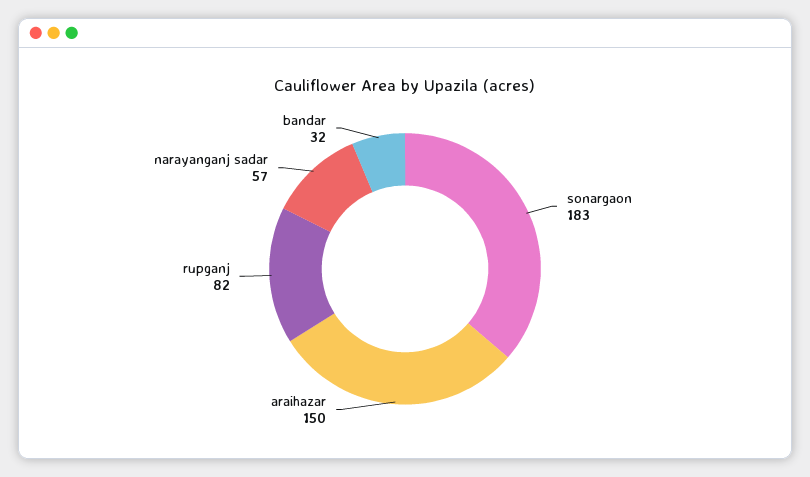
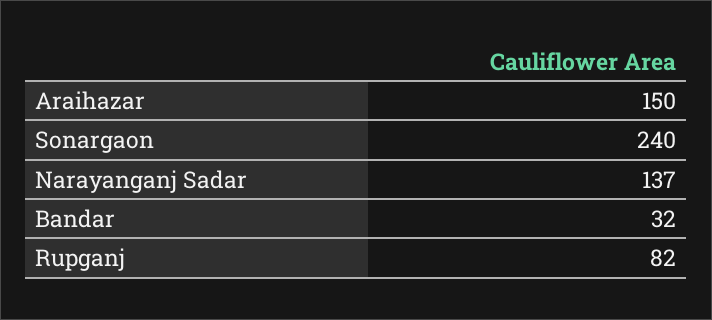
  {
-   "sonargaon": 183,
+   "sonargaon": 240,
    "araihazar": 150,
    "rupganj": 82,
-   "narayanganj sadar": 57,
+   "narayanganj sadar": 137,
    "bandar": 32
  }

